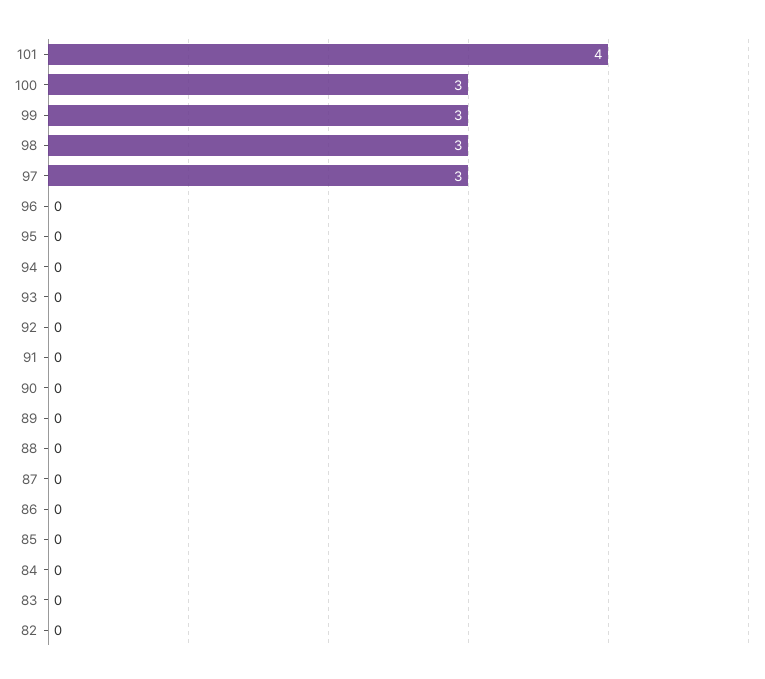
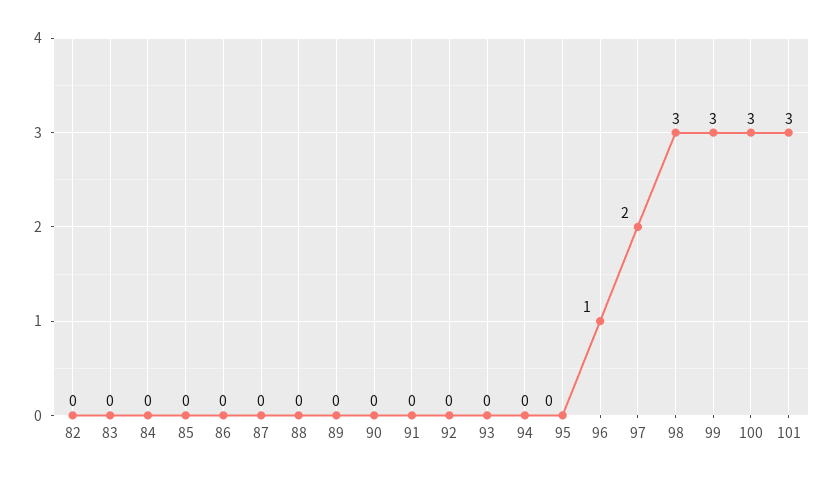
  {
-   "101": 4,
+   "101": 3,
    "100": 3,
    "99": 3,
    "98": 3,
-   "97": 3,
+   "97": 2,
-   "96": 0,
+   "96": 1,
    "95": 0,
    "94": 0,
    "93": 0,
    "92": 0,
    "91": 0,
    "90": 0,
    "89": 0,
    "88": 0,
    "87": 0,
    "86": 0,
    "85": 0,
    "84": 0,
    "83": 0,
    "82": 0
  }

